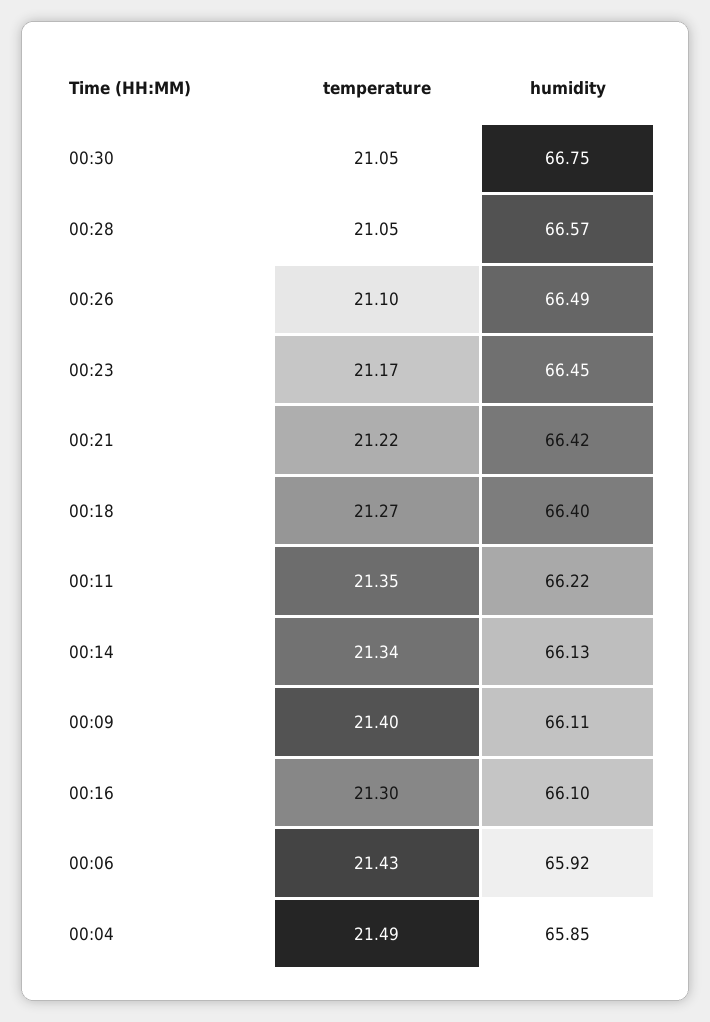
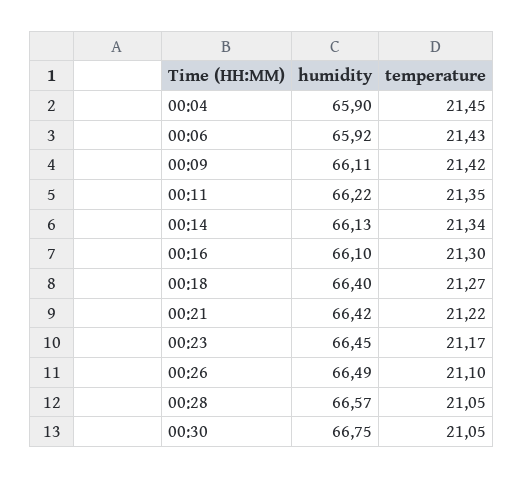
  {
    "temperature": {
      "00:30": 21.05,
      "00:28": 21.05,
      "00:26": 21.1,
      "00:23": 21.17,
      "00:21": 21.22,
      "00:18": 21.27,
      "00:11": 21.35,
      "00:14": 21.34,
-     "00:09": 21.4,
+     "00:09": 21.42,
      "00:16": 21.3,
      "00:06": 21.43,
-     "00:04": 21.49
+     "00:04": 21.45
    },
    "humidity": {
      "00:30": 66.75,
      "00:28": 66.57,
      "00:26": 66.49,
      "00:23": 66.45,
      "00:21": 66.42,
      "00:18": 66.4,
      "00:11": 66.22,
      "00:14": 66.13,
      "00:09": 66.11,
      "00:16": 66.1,
      "00:06": 65.92,
-     "00:04": 65.85
+     "00:04": 65.9
    }
  }

